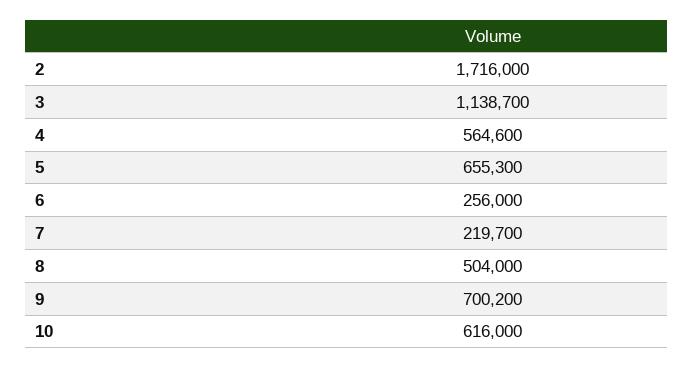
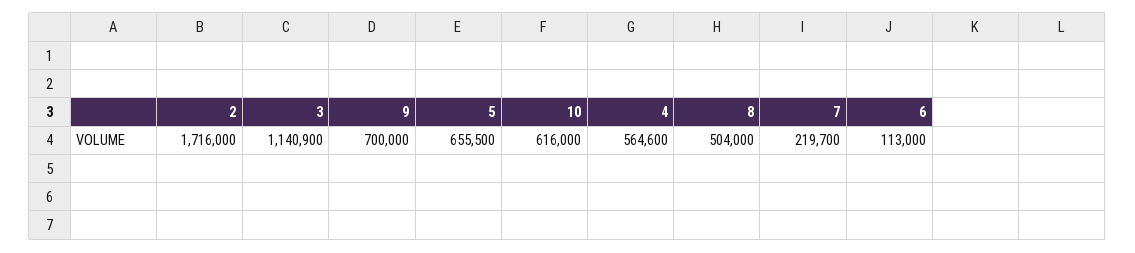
  {
    "2": 1716000,
-   "3": 1138700,
+   "3": 1140900,
    "4": 564600,
-   "5": 655300,
+   "5": 655500,
-   "6": 256000,
+   "6": 113000,
    "7": 219700,
    "8": 504000,
-   "9": 700200,
+   "9": 700000,
    "10": 616000
  }

